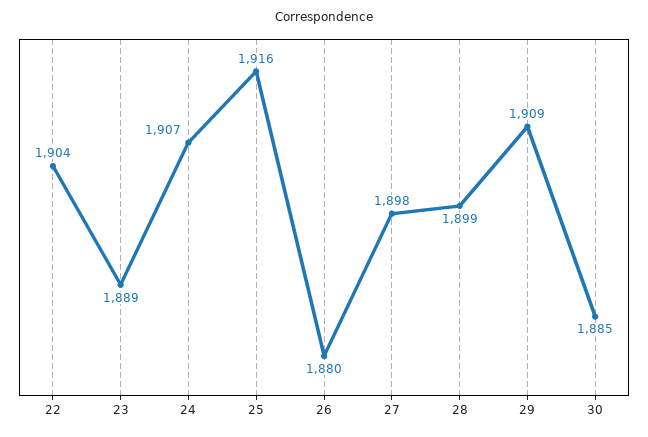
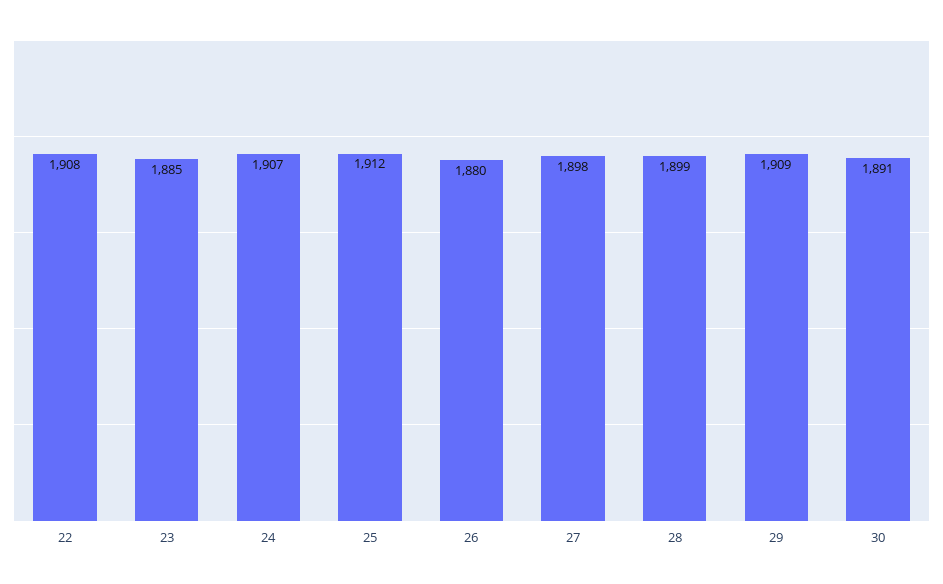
  {
-   "22": 1904,
+   "22": 1908,
-   "23": 1889,
+   "23": 1885,
    "24": 1907,
-   "25": 1916,
+   "25": 1912,
    "26": 1880,
    "27": 1898,
    "28": 1899,
    "29": 1909,
-   "30": 1885
+   "30": 1891
  }

